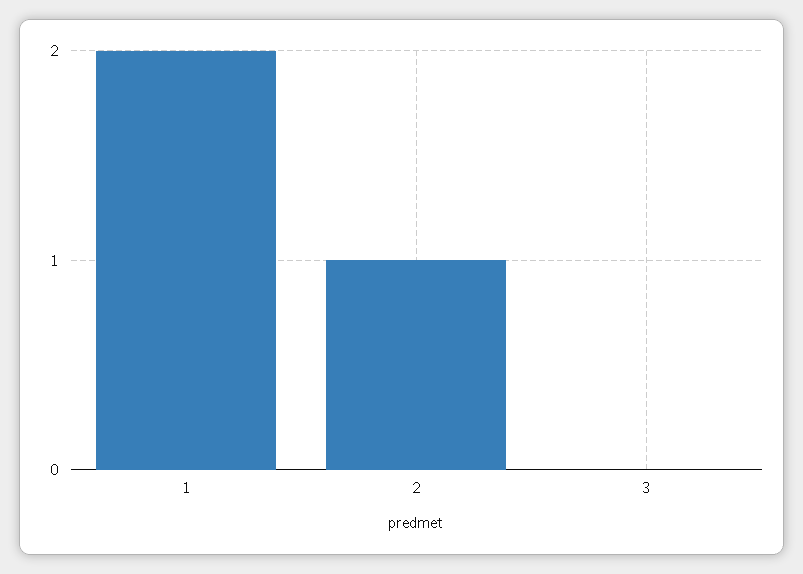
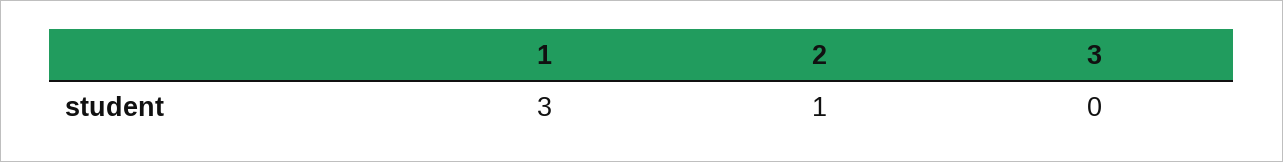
  {
-   "1": 2,
+   "1": 3,
    "2": 1,
    "3": 0
  }

